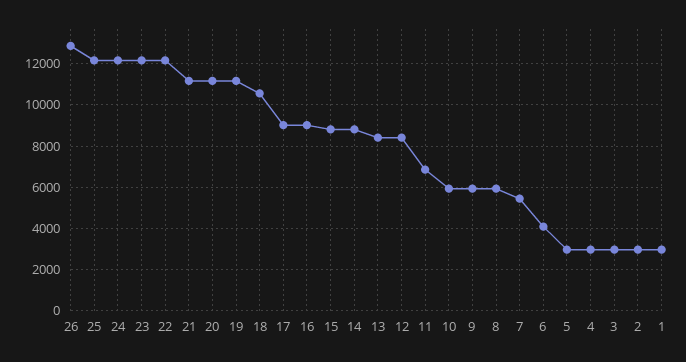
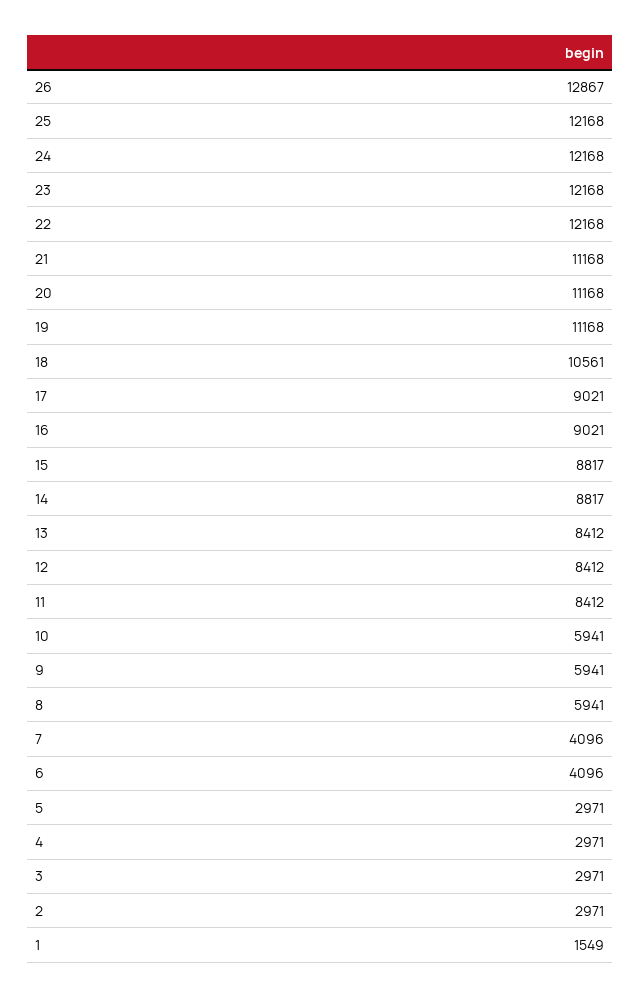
  {
    "26": 12867,
    "25": 12168,
    "24": 12168,
    "23": 12168,
    "22": 12168,
    "21": 11168,
    "20": 11168,
    "19": 11168,
    "18": 10561,
    "17": 9021,
    "16": 9021,
    "15": 8817,
    "14": 8817,
    "13": 8412,
    "12": 8412,
-   "11": 7000,
+   "11": 8412,
    "10": 5941,
    "9": 5941,
    "8": 5941,
-   "7": 5500,
+   "7": 4096,
    "6": 4096,
    "5": 2971,
    "4": 2971,
    "3": 2971,
    "2": 2971,
-   "1": 3000
+   "1": 1549
  }

